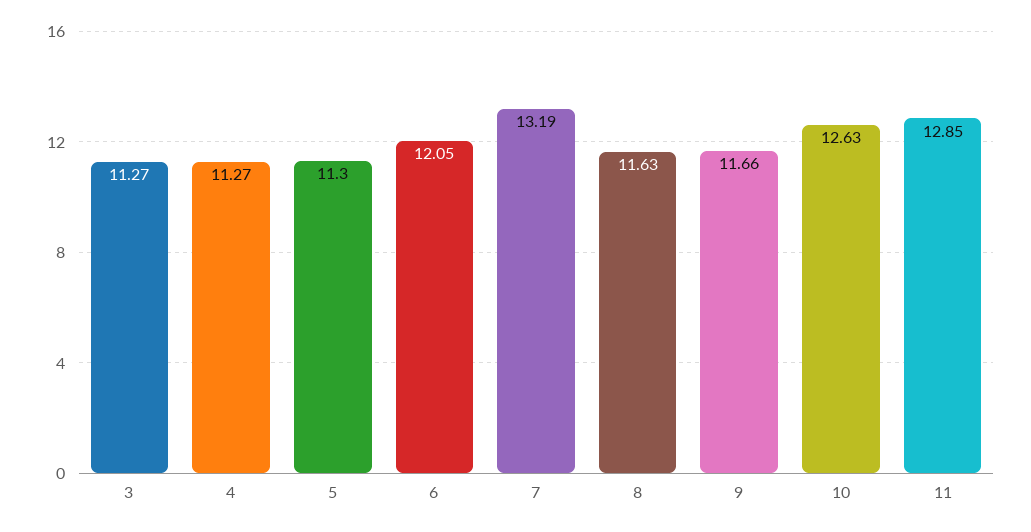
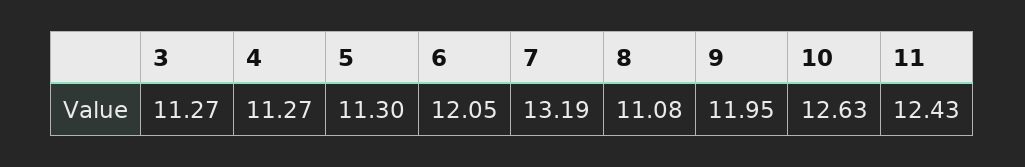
  {
    "3": 11.27,
    "4": 11.27,
    "5": 11.3,
    "6": 12.05,
    "7": 13.19,
-   "8": 11.63,
+   "8": 11.08,
-   "9": 11.66,
+   "9": 11.95,
    "10": 12.63,
-   "11": 12.85
+   "11": 12.43
  }

